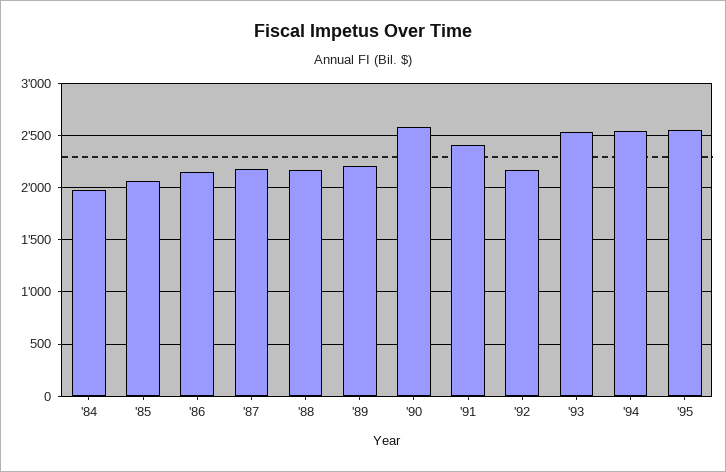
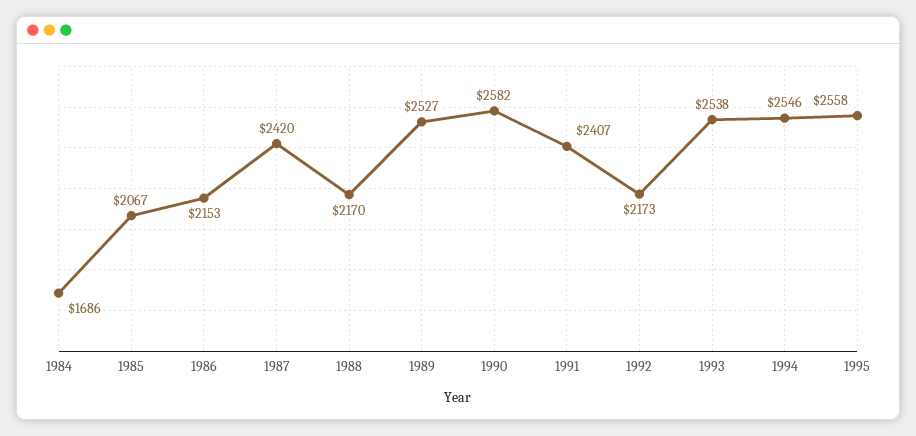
  {
-   "'84": 2000,
+   "'84": 1686,
    "'85": 2067,
    "'86": 2153,
-   "'87": 2200,
+   "'87": 2420,
    "'88": 2170,
-   "'89": 2200,
+   "'89": 2527,
    "'90": 2582,
    "'91": 2407,
    "'92": 2173,
    "'93": 2538,
    "'94": 2546,
    "'95": 2558
  }

